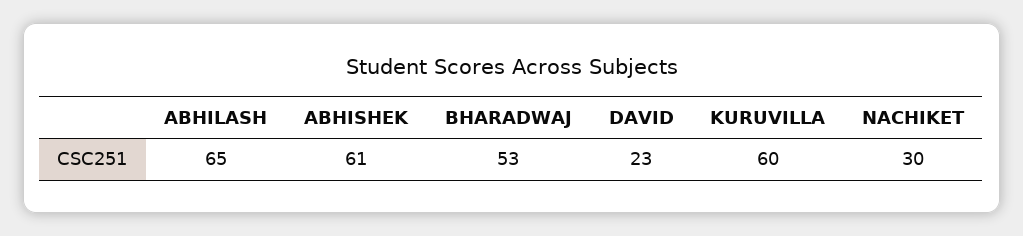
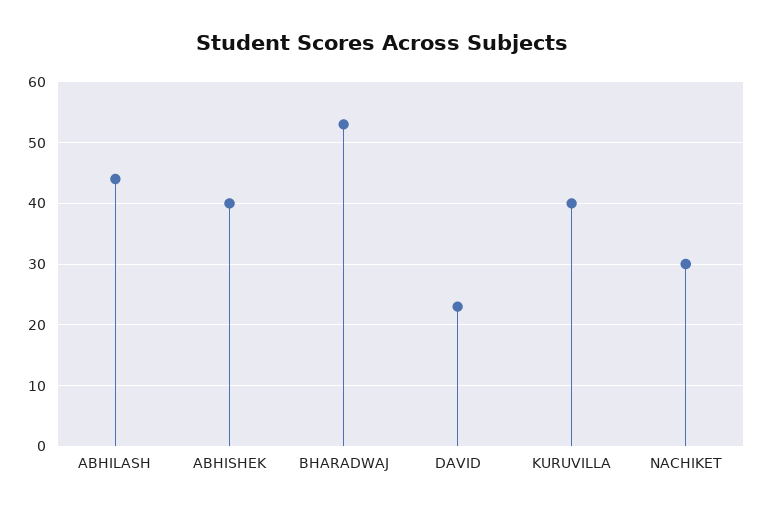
  {
-   "ABHILASH": 65,
+   "ABHILASH": 44,
-   "ABHISHEK": 61,
+   "ABHISHEK": 40,
    "BHARADWAJ": 53,
    "DAVID": 23,
-   "KURUVILLA": 60,
+   "KURUVILLA": 40,
    "NACHIKET": 30
  }

